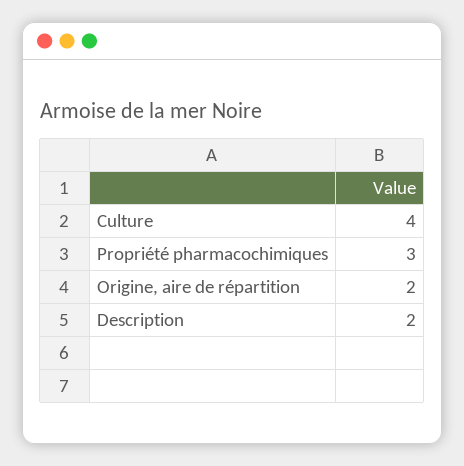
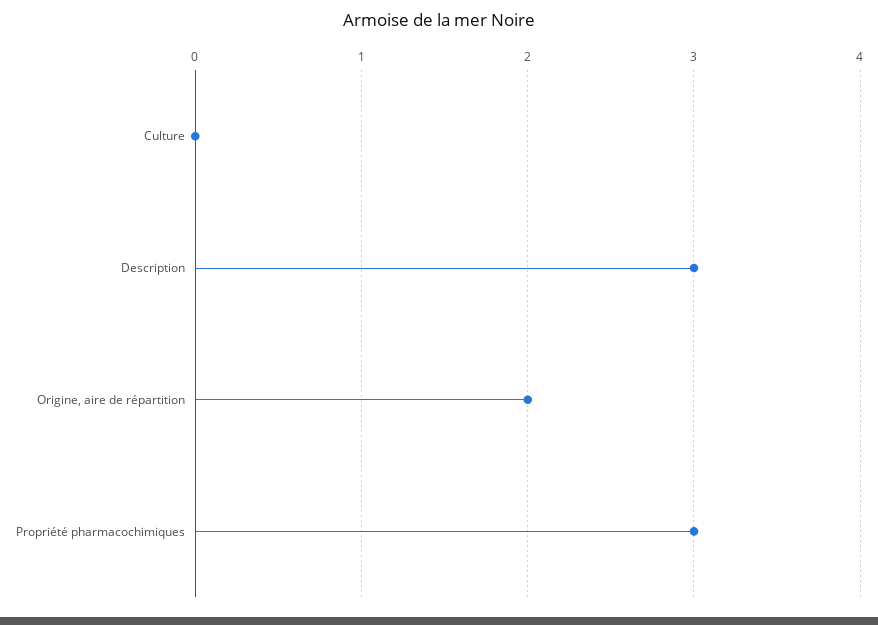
  {
-   "Culture": 4,
+   "Culture": 0,
    "Propriété pharmacochimiques": 3,
    "Origine, aire de répartition": 2,
-   "Description": 2
+   "Description": 3
  }

